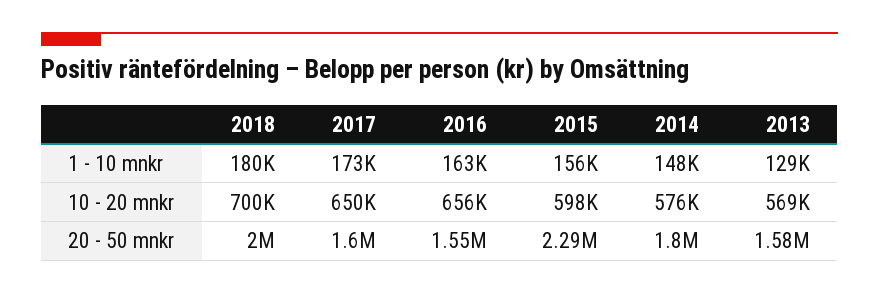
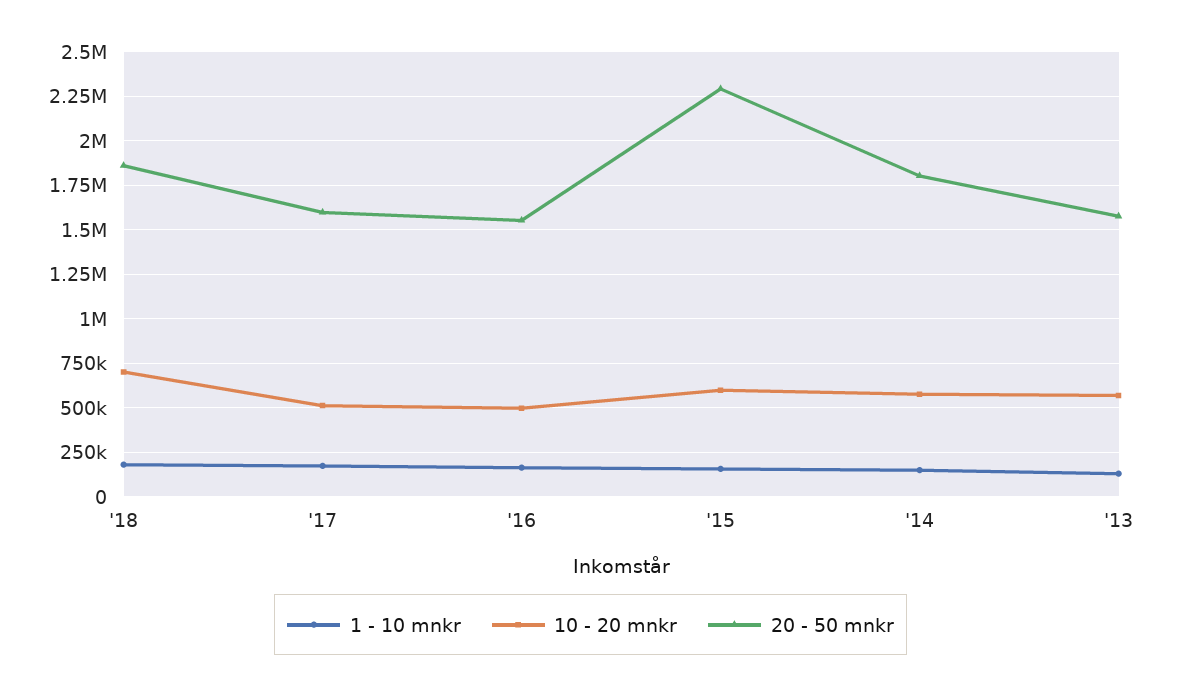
  {
    "1 - 10 mnkr": {
      "2018": 180000,
      "2017": 173000,
      "2016": 163000,
      "2015": 156000,
      "2014": 148000,
      "2013": 129000
    },
    "10 - 20 mnkr": {
      "2018": 700000,
-     "2017": 650000,
+     "2017": 500000,
-     "2016": 656000,
+     "2016": 500000,
      "2015": 598000,
      "2014": 576000,
      "2013": 569000
    },
    "20 - 50 mnkr": {
-     "2018": 2000000,
+     "2018": 1850000,
      "2017": 1600000,
      "2016": 1550000,
      "2015": 2290000,
      "2014": 1800000,
      "2013": 1580000
    }
  }

